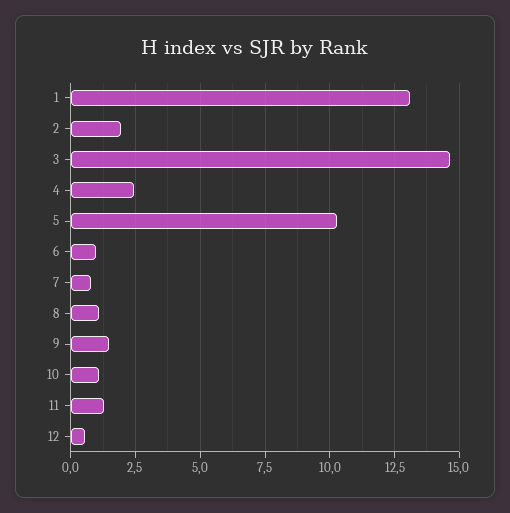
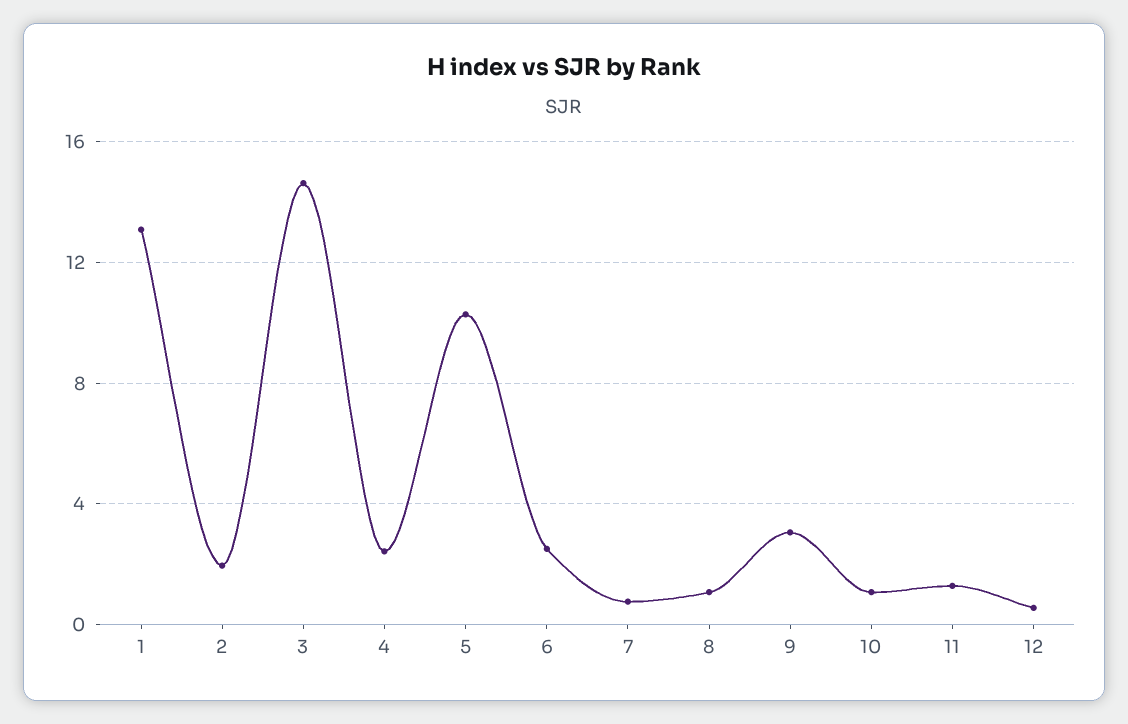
  {
    "1": 13,
    "2": 2,
    "3": 14.5,
    "4": 2.5,
    "5": 10.25,
-   "6": 1,
+   "6": 2.5,
    "7": 0.75,
    "8": 1,
-   "9": 1.5,
+   "9": 3,
    "10": 1,
    "11": 1.25,
    "12": 0.5
  }

